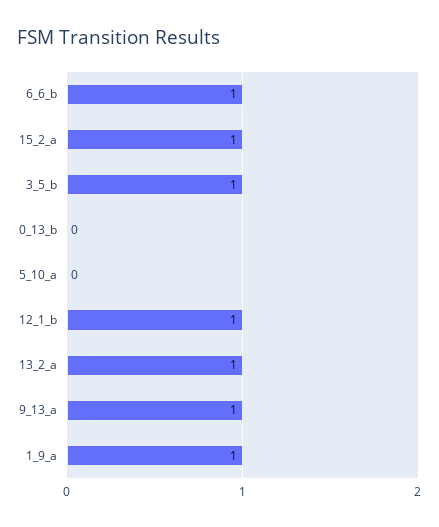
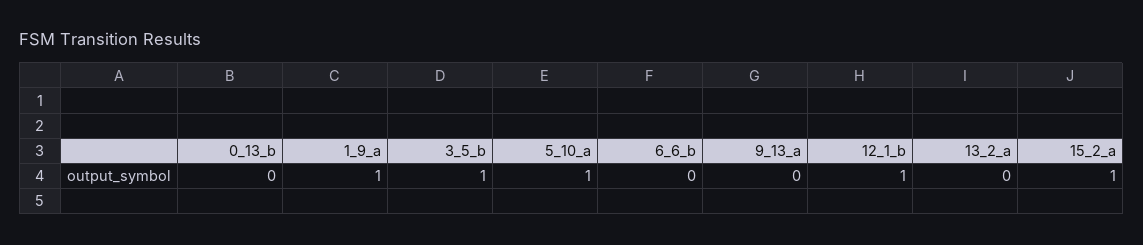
  {
-   "6_6_b": 1,
+   "6_6_b": 0,
    "15_2_a": 1,
    "3_5_b": 1,
    "0_13_b": 0,
-   "5_10_a": 0,
+   "5_10_a": 1,
    "12_1_b": 1,
-   "13_2_a": 1,
+   "13_2_a": 0,
-   "9_13_a": 1,
+   "9_13_a": 0,
    "1_9_a": 1
  }

